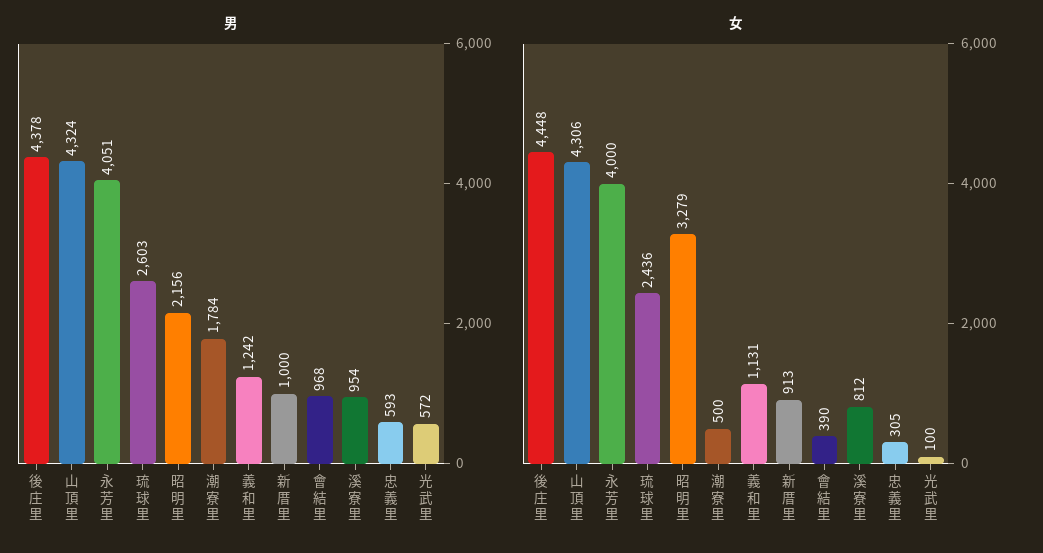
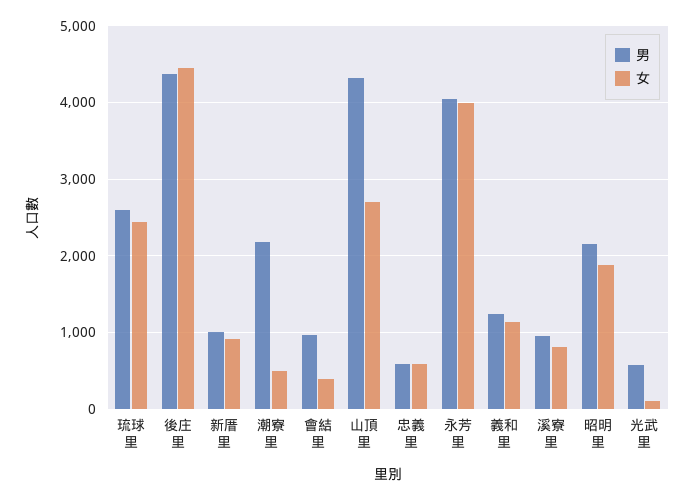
  {
    "男": {
      "後庄里": 4378,
      "山頂里": 4324,
      "永芳里": 4051,
      "琉球里": 2603,
      "昭明里": 2156,
-     "潮寮里": 1784,
+     "潮寮里": 2200,
      "義和里": 1242,
      "新厝里": 1000,
      "會結里": 968,
      "溪寮里": 954,
      "忠義里": 593,
      "光武里": 572
    },
    "女": {
      "後庄里": 4448,
-     "山頂里": 4306,
+     "山頂里": 2700,
      "永芳里": 4000,
      "琉球里": 2436,
-     "昭明里": 3279,
+     "昭明里": 1900,
      "潮寮里": 500,
      "義和里": 1131,
      "新厝里": 913,
      "會結里": 390,
      "溪寮里": 812,
-     "忠義里": 305,
+     "忠義里": 600,
      "光武里": 100
    }
  }

